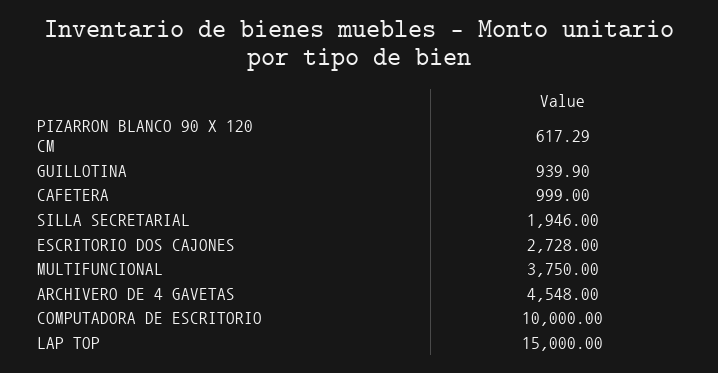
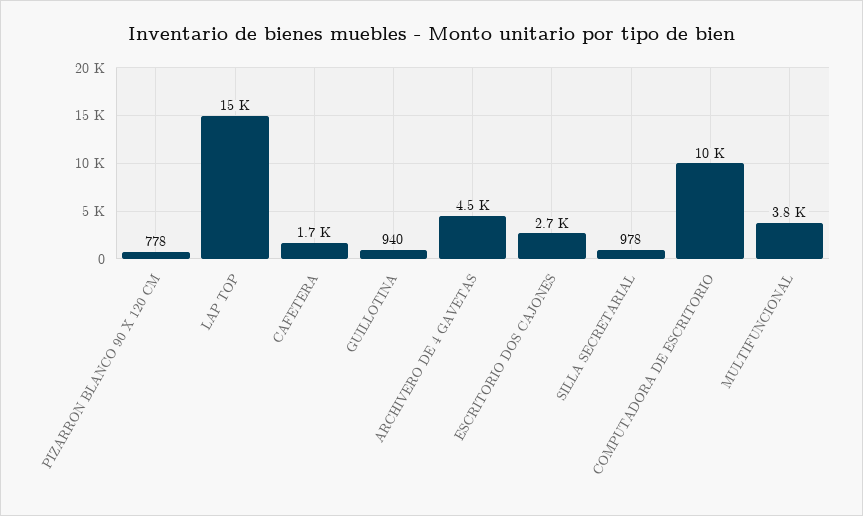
  {
-   "PIZARRON BLANCO 90 X 120 CM": 617.29,
+   "PIZARRON BLANCO 90 X 120 CM": 778,
    "GUILLOTINA": 939.9,
-   "CAFETERA": 999,
+   "CAFETERA": 1700,
-   "SILLA SECRETARIAL": 1946,
+   "SILLA SECRETARIAL": 978,
    "ESCRITORIO DOS CAJONES": 2728,
    "MULTIFUNCIONAL": 3750,
    "ARCHIVERO DE 4 GAVETAS": 4548,
    "COMPUTADORA DE ESCRITORIO": 10000,
    "LAP TOP": 15000
  }

